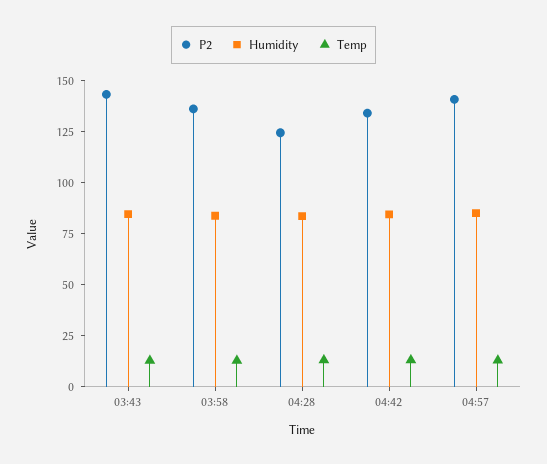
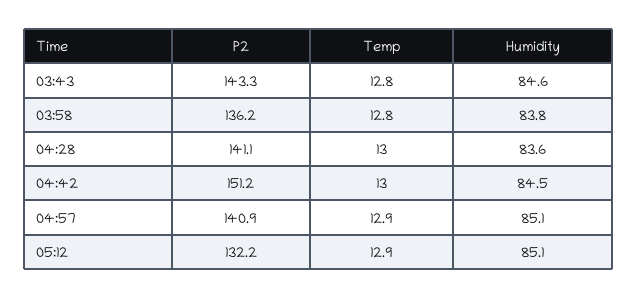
  {
    "P2": {
      "03:43": 143.3,
      "03:58": 136.2,
-     "04:28": 125,
+     "04:28": 141.1,
-     "04:42": 135,
+     "04:42": 151.2,
-     "04:57": 140.9
+     "04:57": 140.9,
+     "05:12": 132.2
    },
    "Humidity": {
      "03:43": 84.6,
      "03:58": 83.8,
      "04:28": 83.6,
      "04:42": 84.5,
-     "04:57": 85.1
+     "04:57": 85.1,
+     "05:12": 85.1
    },
    "Temp": {
      "03:43": 12.8,
      "03:58": 12.8,
      "04:28": 13,
      "04:42": 13,
-     "04:57": 12.9
+     "04:57": 12.9,
+     "05:12": 12.9
    }
  }

